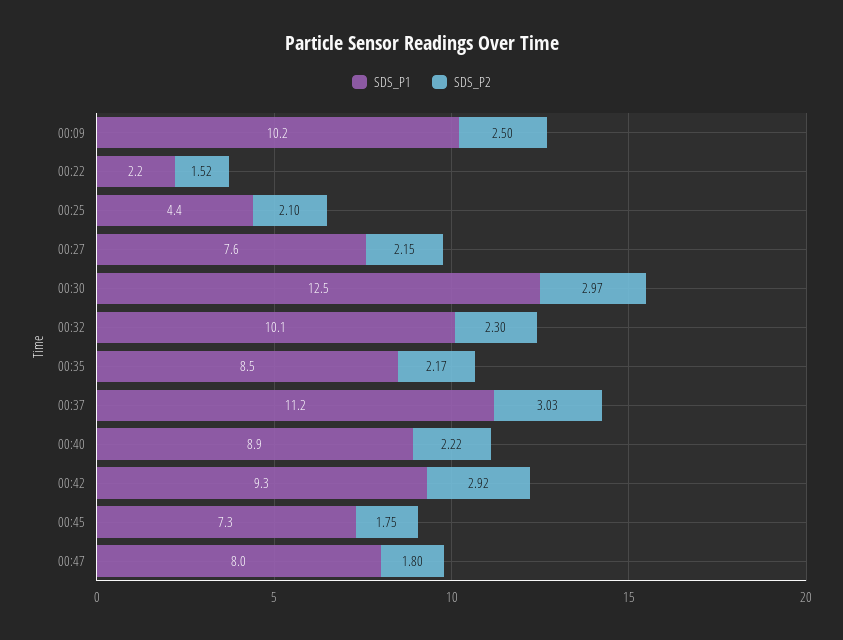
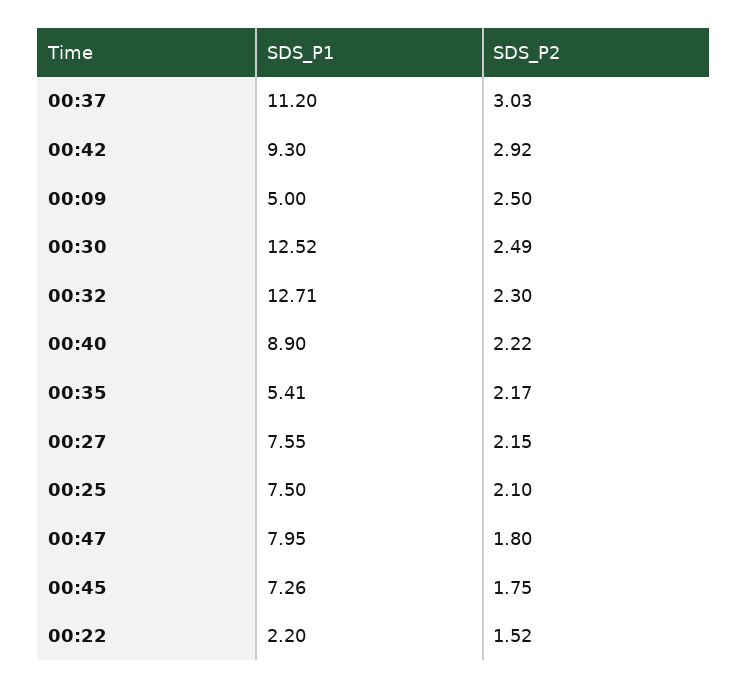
  {
    "SDS_P1": {
-     "00:09": 10.2,
+     "00:09": 5,
      "00:22": 2.2,
-     "00:25": 4.4,
+     "00:25": 7.5,
      "00:27": 7.55,
      "00:30": 12.52,
-     "00:32": 10.1,
+     "00:32": 12.71,
-     "00:35": 8.5,
+     "00:35": 5.41,
      "00:37": 11.2,
      "00:40": 8.9,
      "00:42": 9.3,
      "00:45": 7.26,
      "00:47": 7.95
    },
    "SDS_P2": {
      "00:09": 2.5,
      "00:22": 1.52,
      "00:25": 2.1,
      "00:27": 2.15,
-     "00:30": 2.97,
+     "00:30": 2.49,
      "00:32": 2.3,
      "00:35": 2.17,
      "00:37": 3.03,
      "00:40": 2.22,
      "00:42": 2.92,
      "00:45": 1.75,
      "00:47": 1.8
    }
  }

